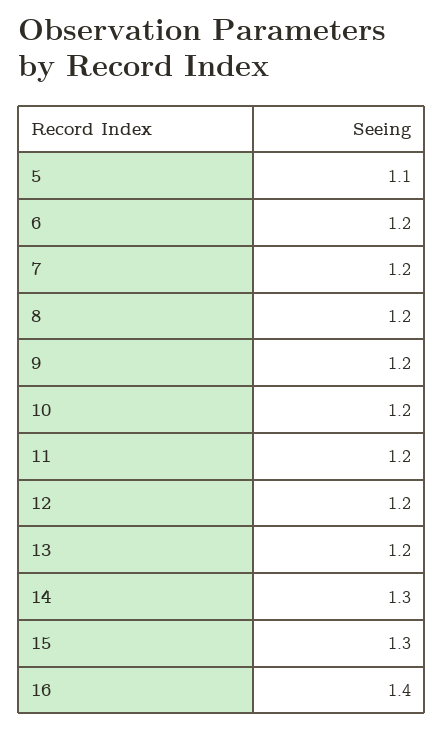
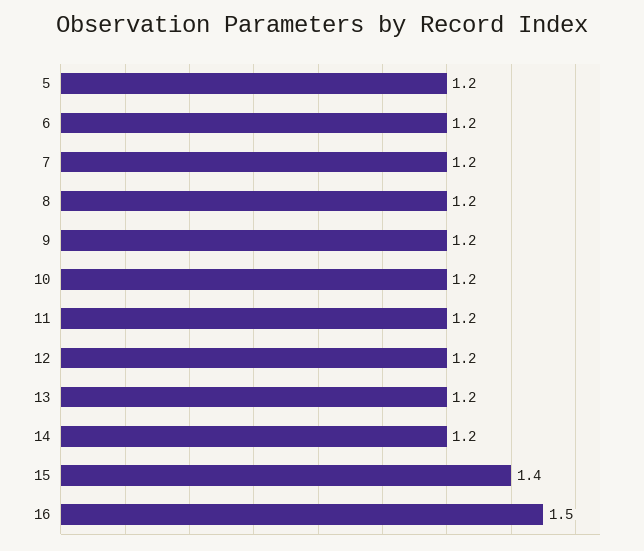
  {
-   "5": 1.1,
+   "5": 1.2,
    "6": 1.2,
    "7": 1.2,
    "8": 1.2,
    "9": 1.2,
    "10": 1.2,
    "11": 1.2,
    "12": 1.2,
    "13": 1.2,
-   "14": 1.3,
+   "14": 1.2,
-   "15": 1.3,
+   "15": 1.4,
-   "16": 1.4
+   "16": 1.5
  }

